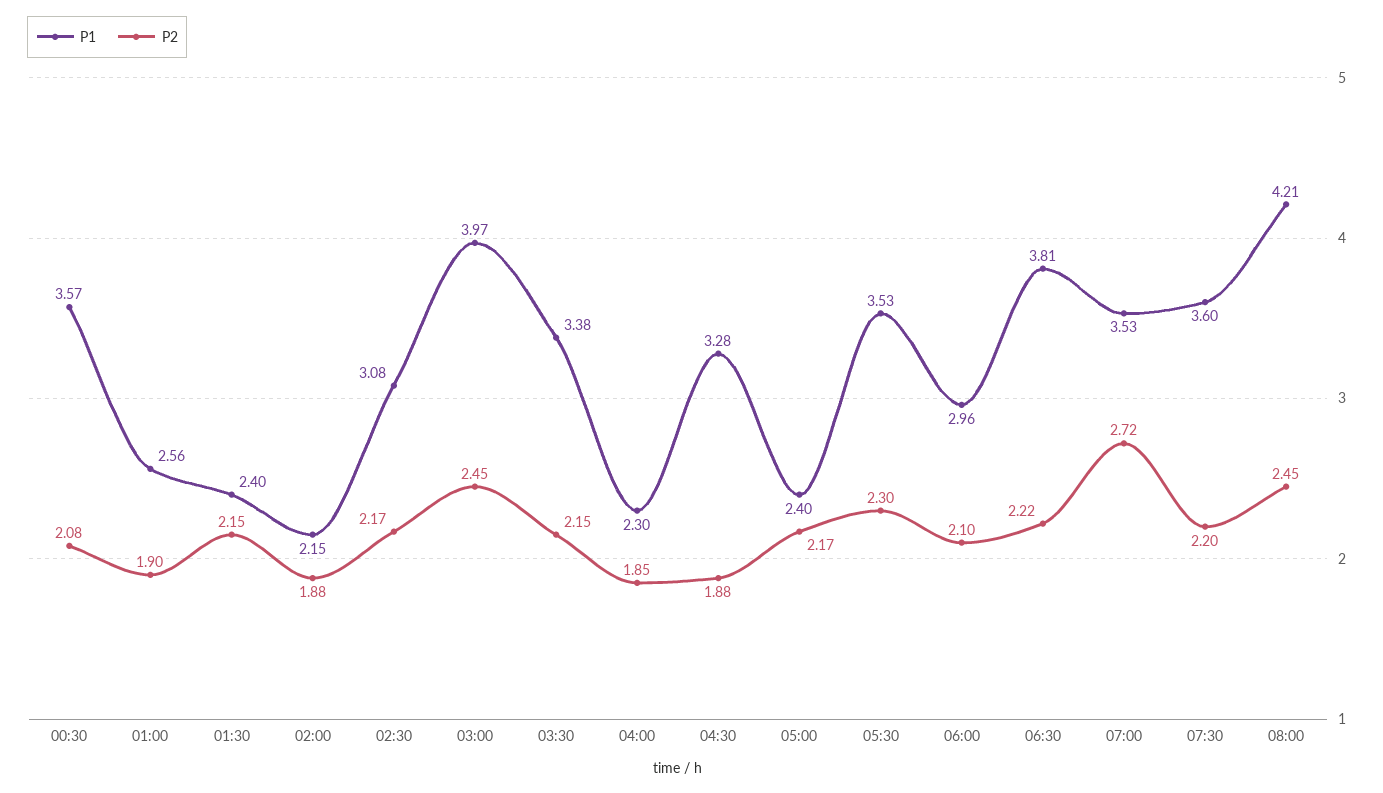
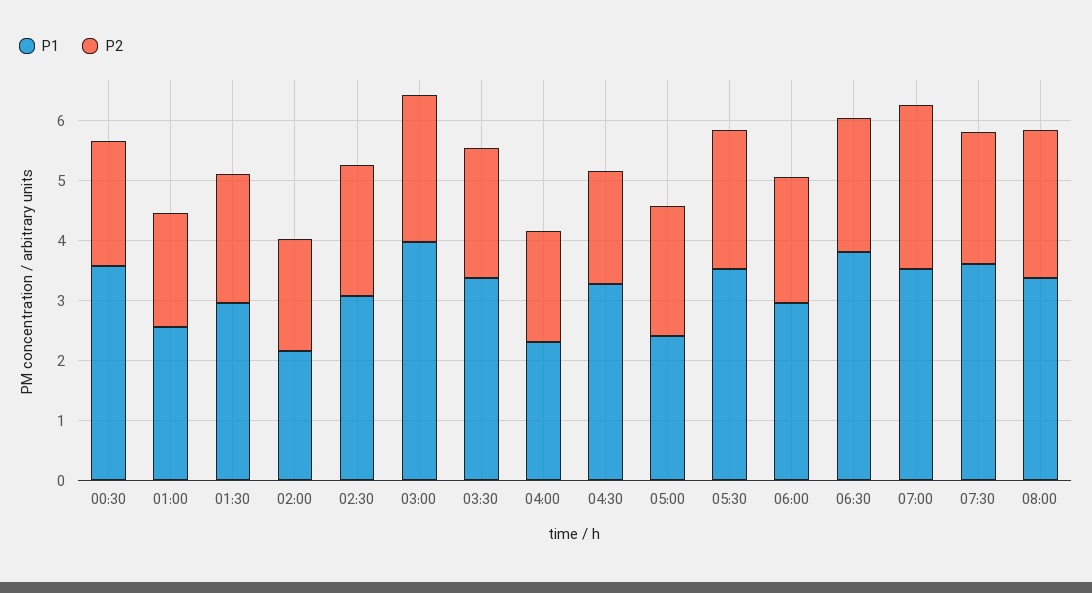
  {
    "P1": {
      "00:30": 3.57,
      "01:00": 2.56,
-     "01:30": 2.4,
+     "01:30": 3,
      "02:00": 2.15,
      "02:30": 3.08,
      "03:00": 3.97,
      "03:30": 3.38,
      "04:00": 2.3,
      "04:30": 3.28,
      "05:00": 2.4,
      "05:30": 3.53,
      "06:00": 2.96,
      "06:30": 3.81,
      "07:00": 3.53,
      "07:30": 3.6,
-     "08:00": 4.21
+     "08:00": 3.4
    },
    "P2": {
      "00:30": 2.08,
      "01:00": 1.9,
      "01:30": 2.15,
      "02:00": 1.88,
      "02:30": 2.17,
      "03:00": 2.45,
      "03:30": 2.15,
      "04:00": 1.85,
      "04:30": 1.88,
      "05:00": 2.17,
      "05:30": 2.3,
      "06:00": 2.1,
      "06:30": 2.22,
      "07:00": 2.72,
      "07:30": 2.2,
      "08:00": 2.45
    }
  }

